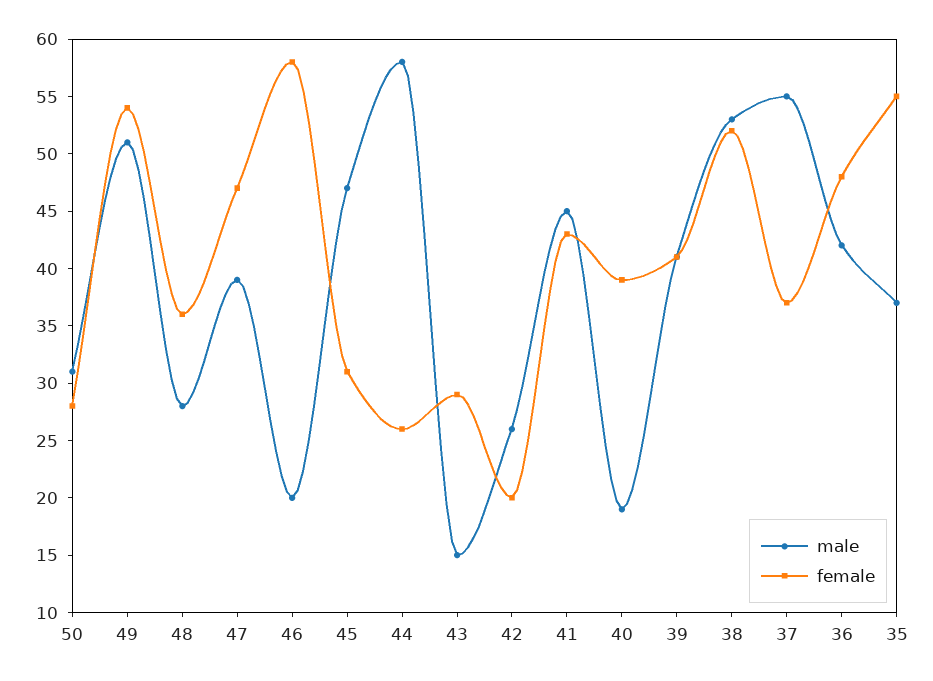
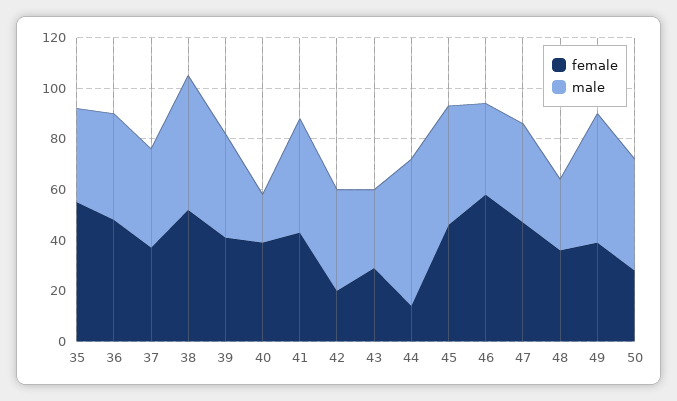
  {
    "male": {
-     "50": 31,
+     "50": 45,
      "49": 51,
      "48": 28,
      "47": 39,
-     "46": 20,
+     "46": 35,
      "45": 47,
      "44": 58,
-     "43": 15,
+     "43": 30,
-     "42": 26,
+     "42": 40,
      "41": 45,
      "40": 19,
      "39": 41,
      "38": 53,
-     "37": 55,
+     "37": 40,
      "36": 42,
      "35": 37
    },
    "female": {
      "50": 28,
-     "49": 54,
+     "49": 40,
      "48": 36,
      "47": 47,
      "46": 58,
-     "45": 31,
+     "45": 45,
-     "44": 26,
+     "44": 15,
      "43": 29,
      "42": 20,
      "41": 43,
      "40": 39,
      "39": 41,
      "38": 52,
      "37": 37,
      "36": 48,
      "35": 55
    }
  }

